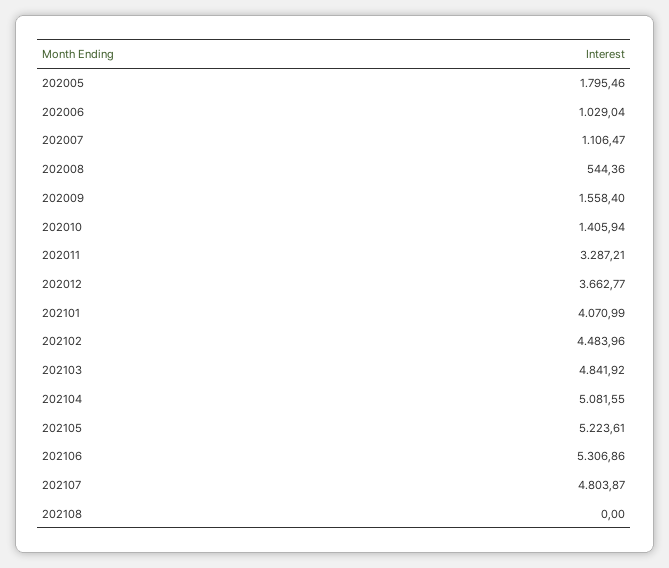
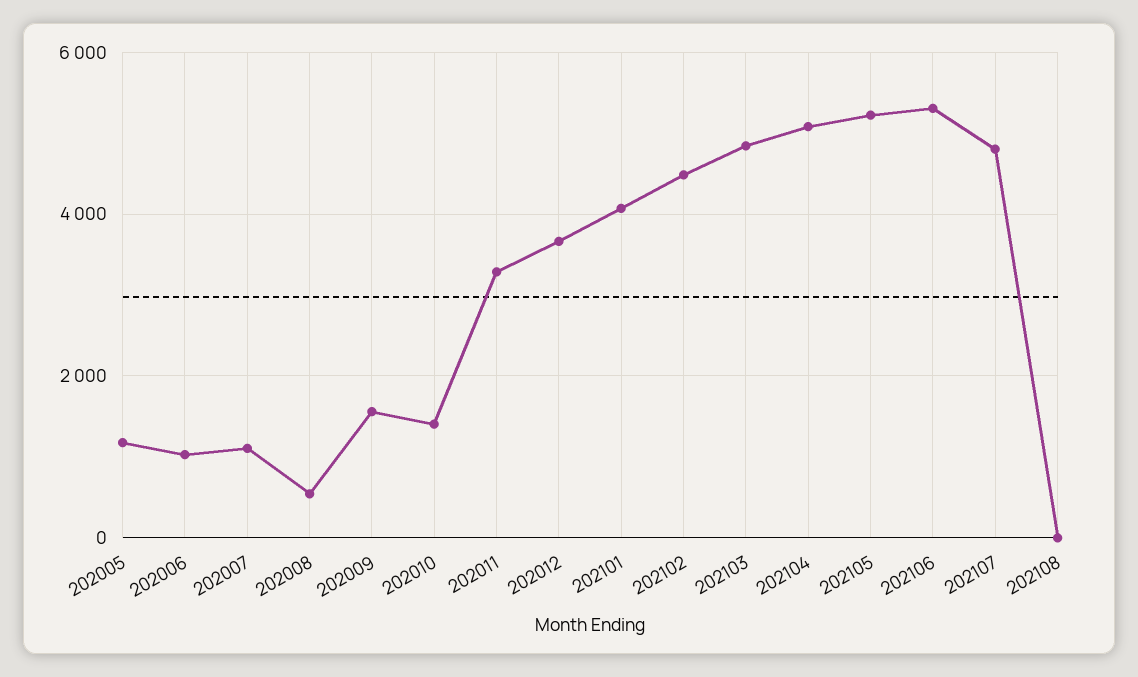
  {
-   "202005": 1795.46,
+   "202005": 1200,
    "202006": 1029.04,
    "202007": 1106.47,
    "202008": 544.36,
    "202009": 1558.4,
    "202010": 1405.94,
    "202011": 3287.21,
    "202012": 3662.77,
    "202101": 4070.99,
    "202102": 4483.96,
    "202103": 4841.92,
    "202104": 5081.55,
    "202105": 5223.61,
    "202106": 5306.86,
    "202107": 4803.87,
    "202108": 0
  }

